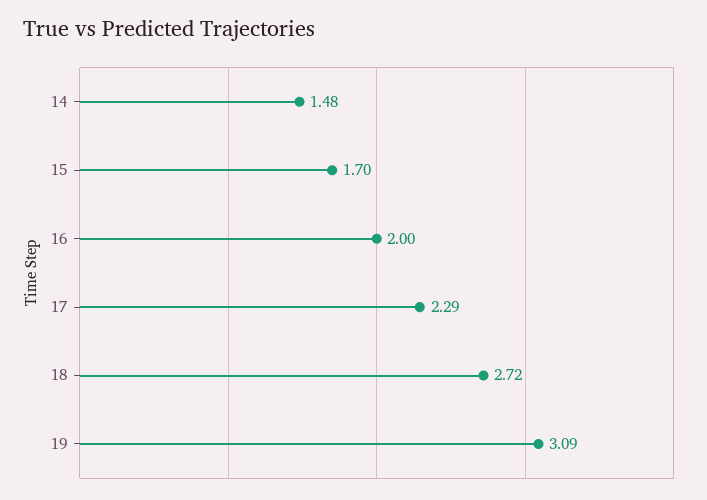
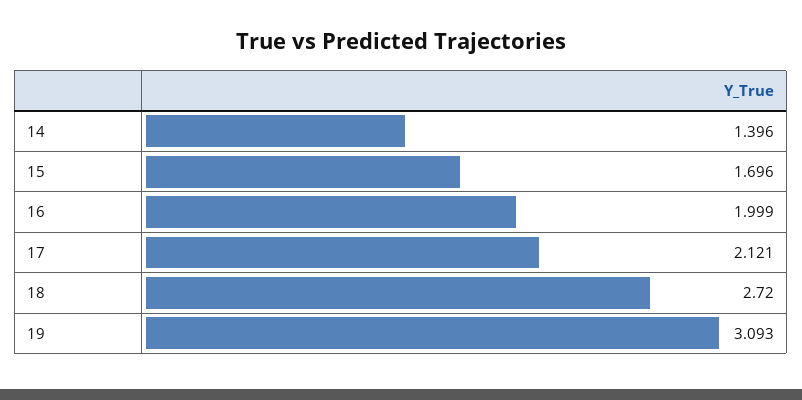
  {
-   "14": 1.48,
+   "14": 1.396,
    "15": 1.696,
    "16": 1.999,
-   "17": 2.29,
+   "17": 2.121,
    "18": 2.72,
    "19": 3.093
  }

